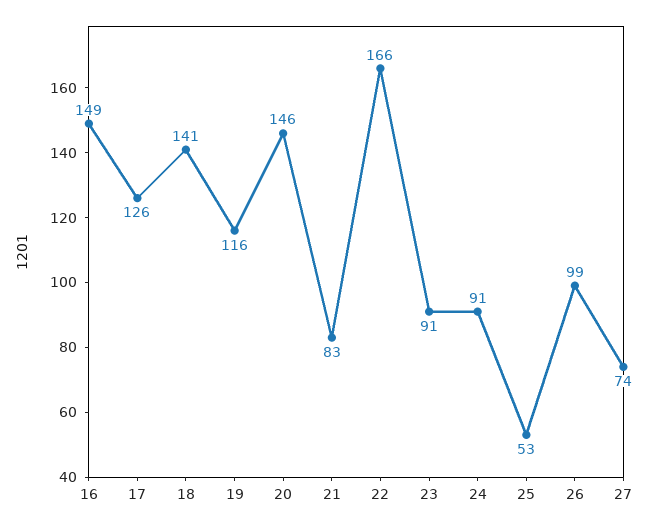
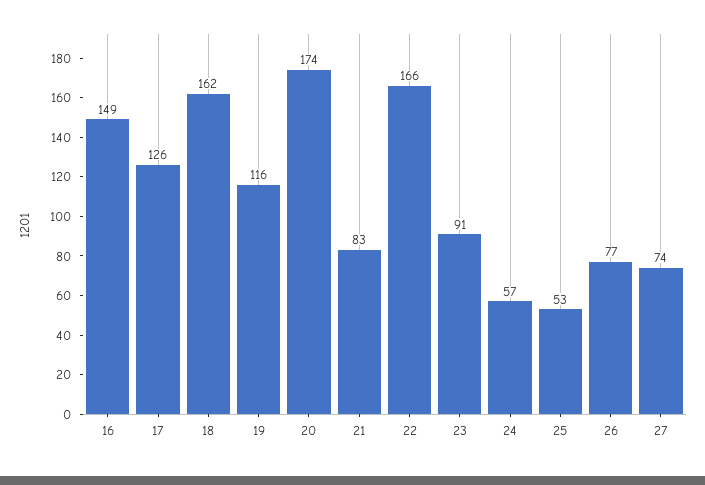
  {
    "16": 149,
    "17": 126,
-   "18": 141,
+   "18": 162,
    "19": 116,
-   "20": 146,
+   "20": 174,
    "21": 83,
    "22": 166,
    "23": 91,
-   "24": 91,
+   "24": 57,
    "25": 53,
-   "26": 99,
+   "26": 77,
    "27": 74
  }

